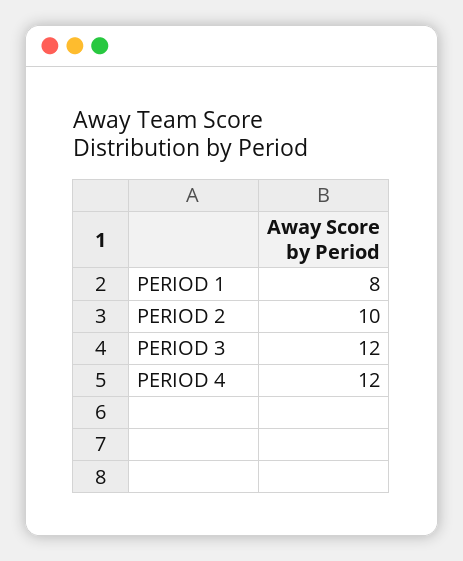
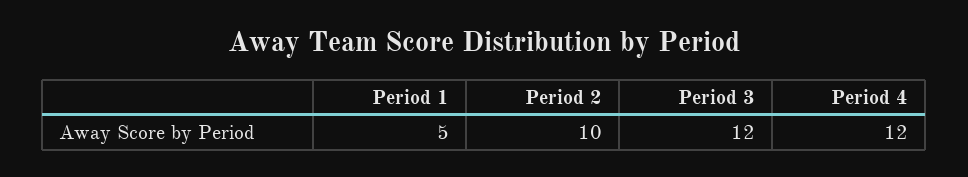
  {
-   "PERIOD 1": 8,
+   "PERIOD 1": 5,
    "PERIOD 2": 10,
    "PERIOD 3": 12,
    "PERIOD 4": 12
  }

